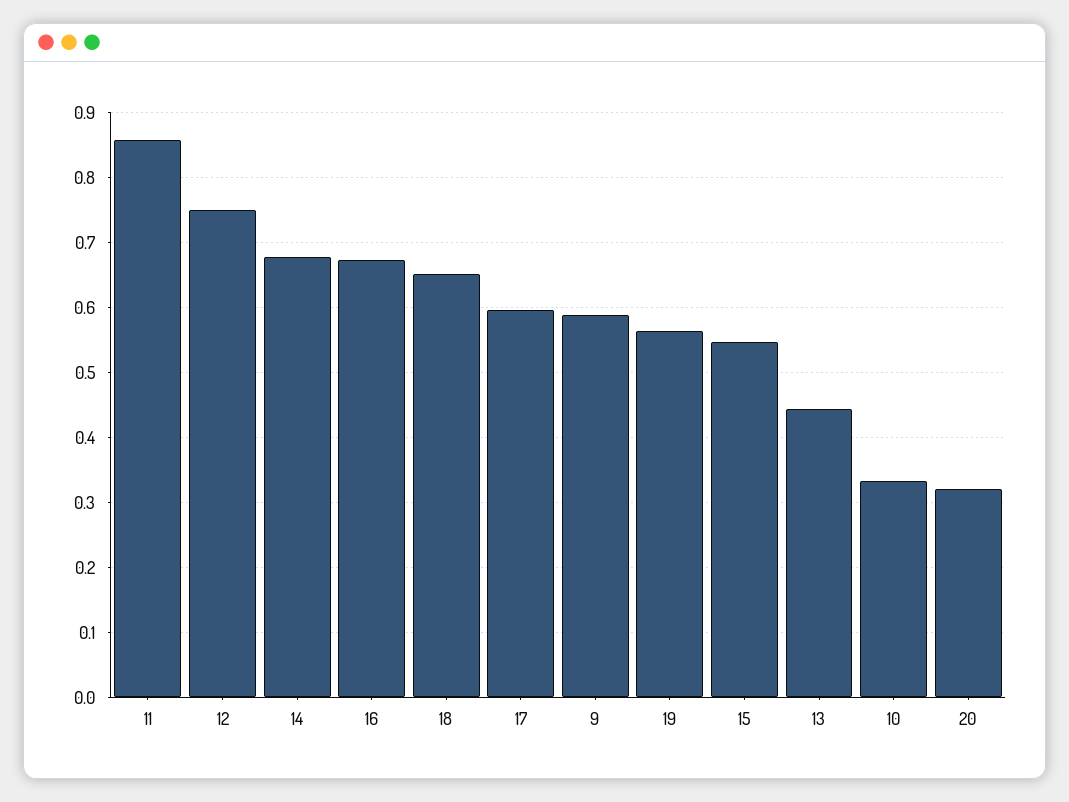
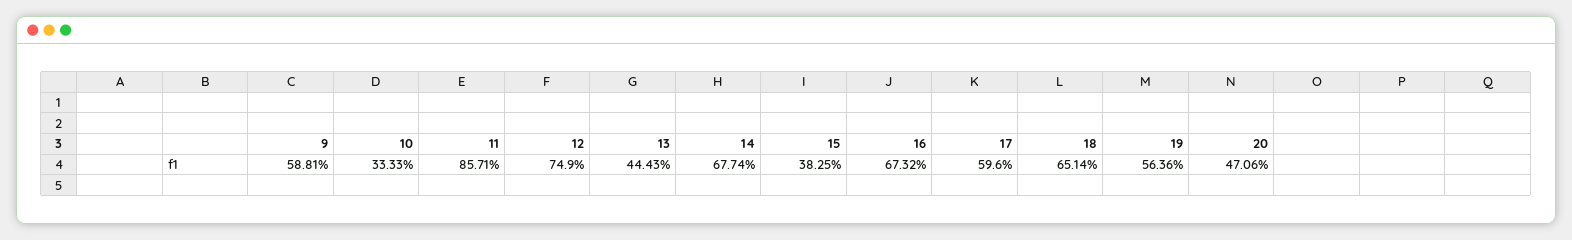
  {
    "11": 0.8571,
    "12": 0.749,
    "14": 0.6774,
    "16": 0.6732,
    "18": 0.6514,
    "17": 0.596,
    "9": 0.5881,
    "19": 0.5636,
-   "15": 0.55,
+   "15": 0.3825,
    "13": 0.4443,
    "10": 0.3333,
-   "20": 0.32
+   "20": 0.4706
  }

